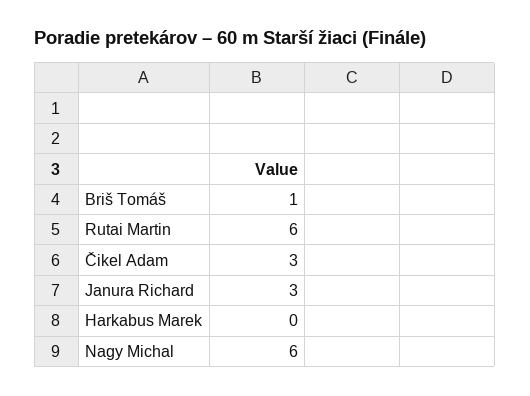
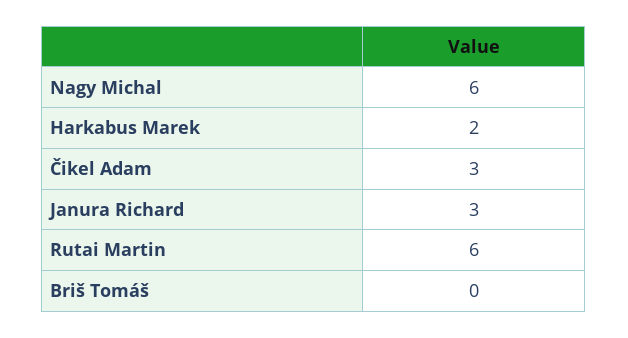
  {
-   "Briš Tomáš": 1,
+   "Briš Tomáš": 0,
    "Rutai Martin": 6,
    "Čikel Adam": 3,
    "Janura Richard": 3,
-   "Harkabus Marek": 0,
+   "Harkabus Marek": 2,
    "Nagy Michal": 6
  }

